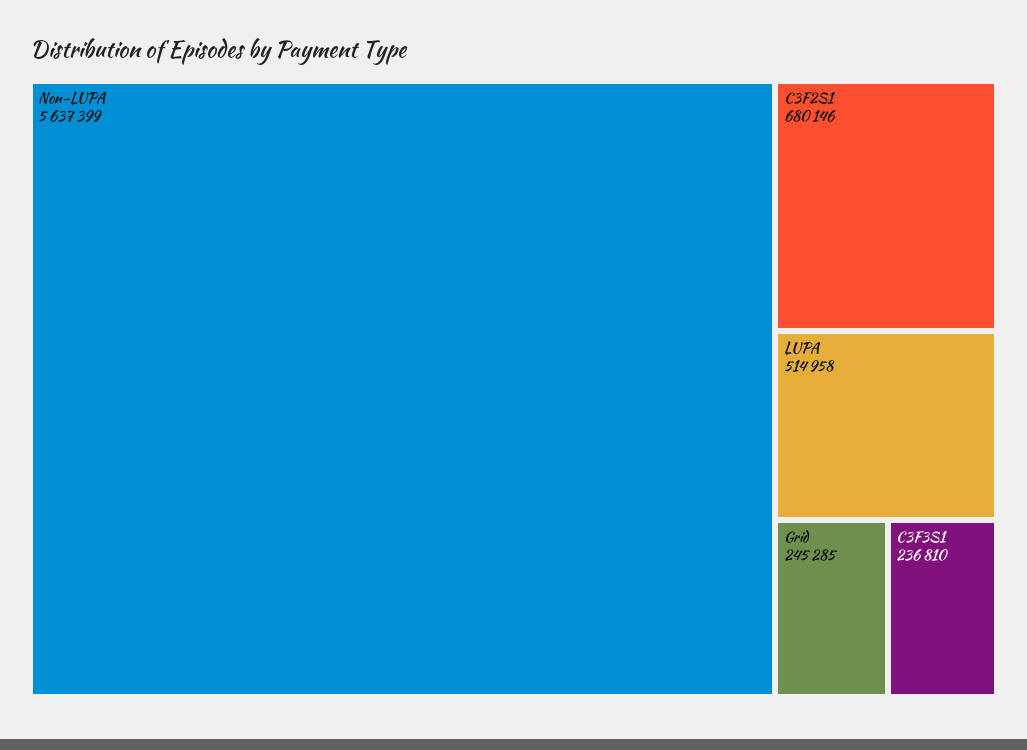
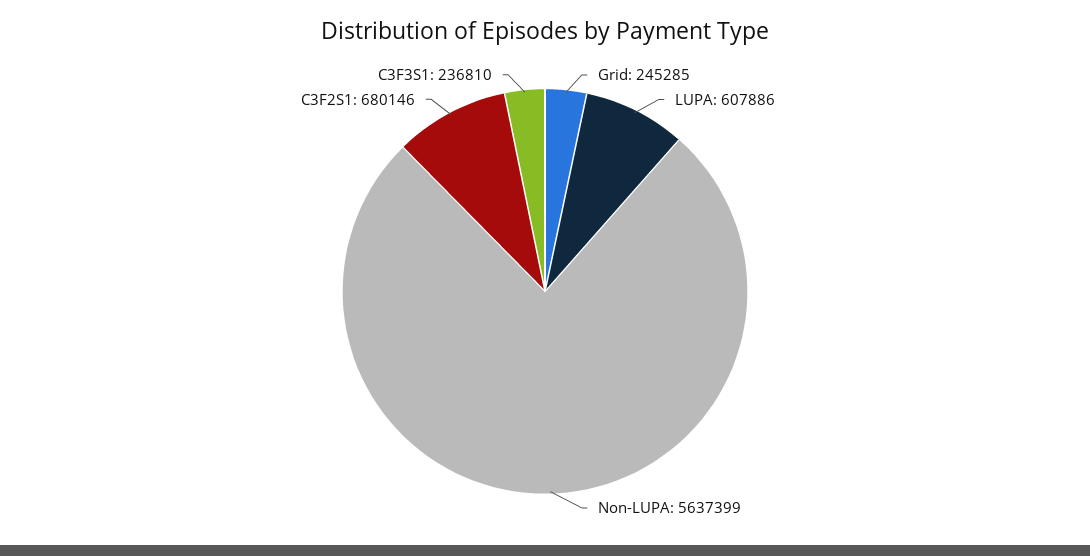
  {
    "Non-LUPA": 5637399,
    "C3F2S1": 680146,
-   "LUPA": 514958,
+   "LUPA": 607886,
    "Grid": 245285,
    "C3F3S1": 236810
  }

